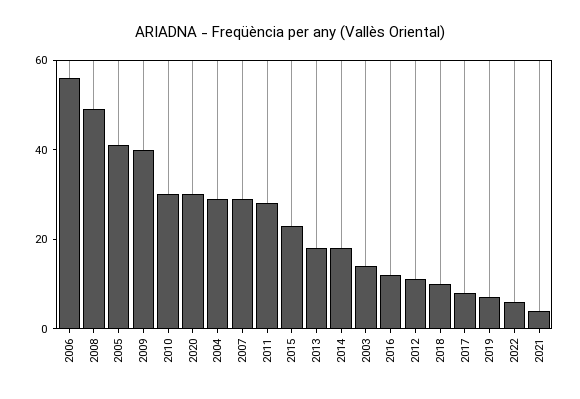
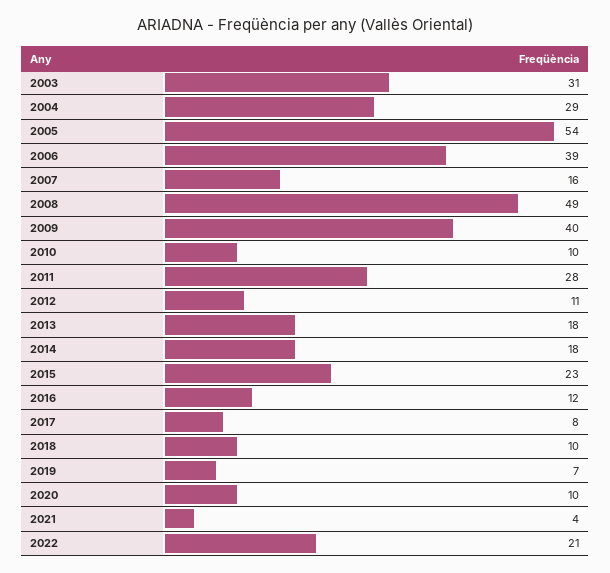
  {
-   "2006": 55,
+   "2006": 39,
    "2008": 49,
-   "2005": 40,
+   "2005": 54,
    "2009": 40,
-   "2010": 30,
+   "2010": 10,
-   "2020": 30,
+   "2020": 10,
    "2004": 29,
-   "2007": 30,
+   "2007": 16,
    "2011": 28,
    "2015": 23,
    "2013": 18,
    "2014": 18,
-   "2003": 15,
+   "2003": 31,
    "2016": 12,
    "2012": 11,
    "2018": 10,
    "2017": 8,
    "2019": 7,
-   "2022": 5,
+   "2022": 21,
    "2021": 4
  }

